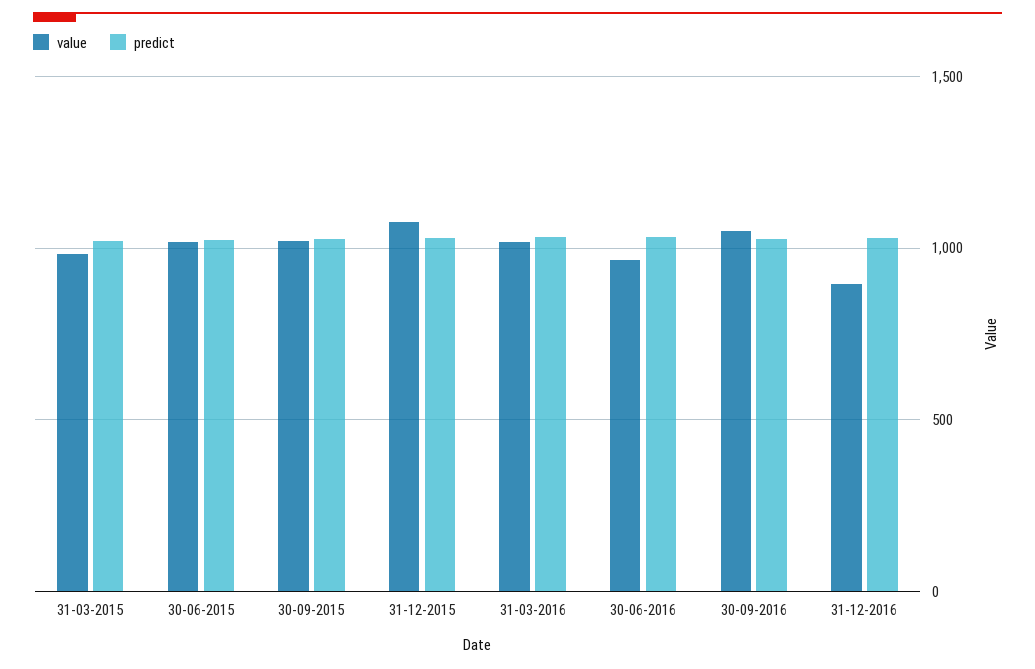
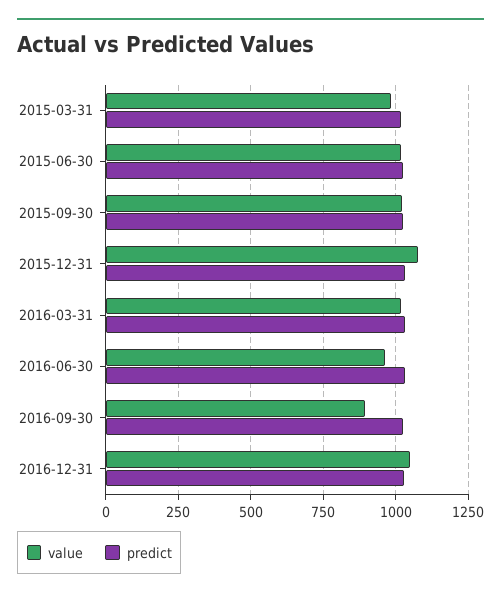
  {
    "value": {
      "31-03-2015": 975,
      "30-06-2015": 1025,
      "30-09-2015": 1025,
      "31-12-2015": 1075,
      "31-03-2016": 1025,
      "30-06-2016": 975,
-     "30-09-2016": 1050,
+     "30-09-2016": 900,
-     "31-12-2016": 900
+     "31-12-2016": 1050
    },
    "predict": {
      "31-03-2015": 1025,
      "30-06-2015": 1025,
      "30-09-2015": 1025,
      "31-12-2015": 1025,
      "31-03-2016": 1025,
      "30-06-2016": 1025,
      "30-09-2016": 1025,
      "31-12-2016": 1025
    }
  }

